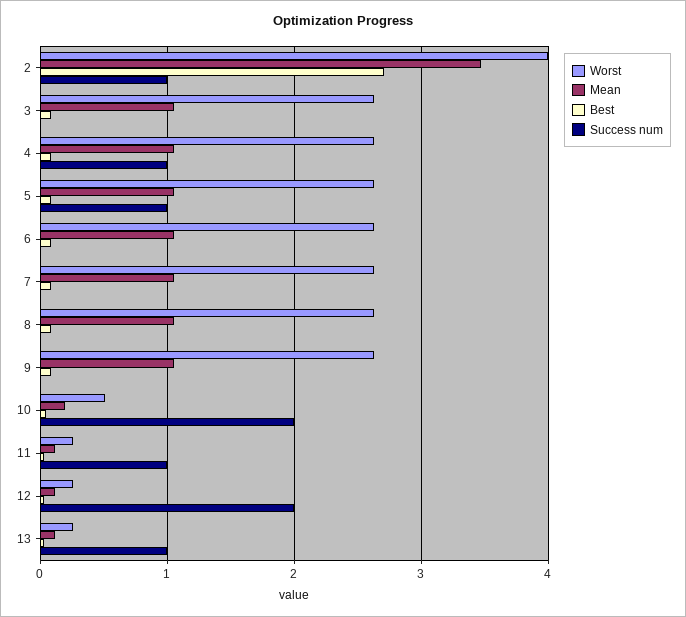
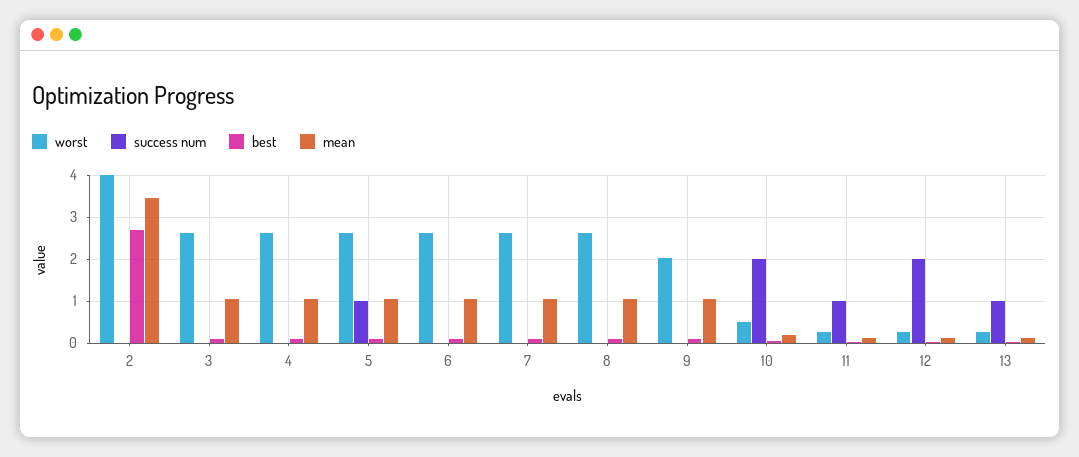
  {
    "Worst": {
      "2": 4,
      "3": 2.6,
      "4": 2.6,
      "5": 2.6,
      "6": 2.6,
      "7": 2.6,
      "8": 2.6,
-     "9": 2.6,
+     "9": 2,
      "10": 0.5,
      "11": 0.3,
      "12": 0.3,
      "13": 0.3
    },
    "Mean": {
      "2": 3.5,
      "3": 1,
      "4": 1,
      "5": 1,
      "6": 1,
      "7": 1,
      "8": 1,
      "9": 1,
      "10": 0.2,
      "11": 0.1,
      "12": 0.1,
      "13": 0.1
    },
    "Best": {
      "2": 2.7,
      "3": 0.1,
      "4": 0.1,
      "5": 0.1,
      "6": 0.1,
      "7": 0.1,
      "8": 0.1,
      "9": 0.1,
      "10": 0,
      "11": 0,
      "12": 0,
      "13": 0
    },
    "Success num": {
-     "2": 1,
+     "2": 0,
      "3": 0,
-     "4": 1,
+     "4": 0,
      "5": 1,
      "6": 0,
      "7": 0,
      "8": 0,
      "9": 0,
      "10": 2,
      "11": 1,
      "12": 2,
      "13": 1
    }
  }

